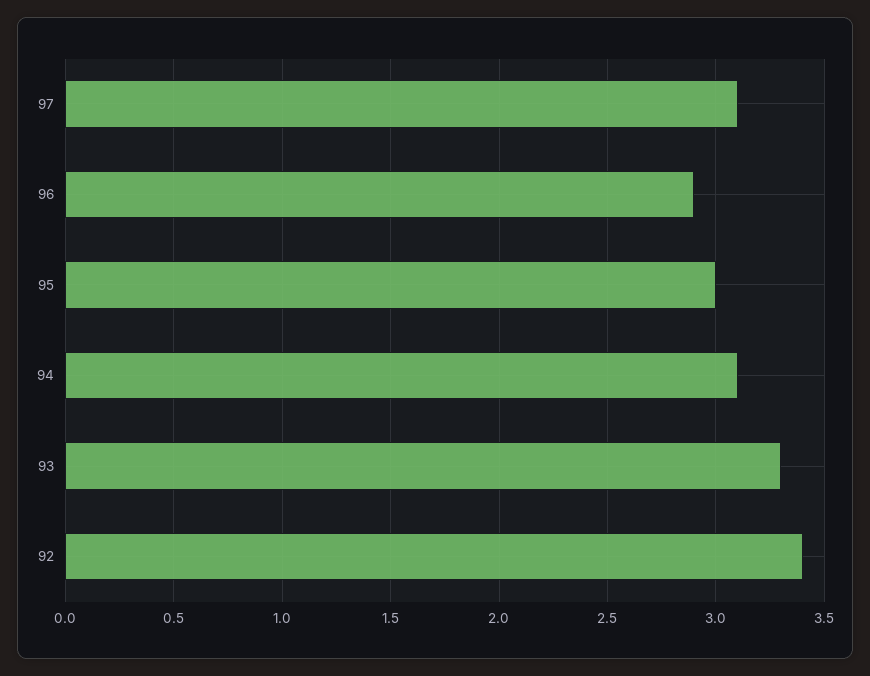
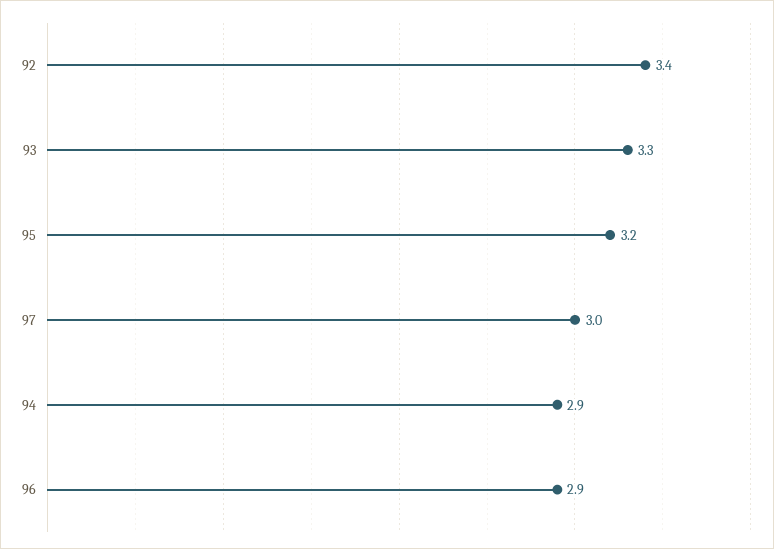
  {
-   "97": 3.1,
+   "97": 3,
    "96": 2.9,
-   "95": 3,
+   "95": 3.2,
-   "94": 3.1,
+   "94": 2.9,
    "93": 3.3,
    "92": 3.4
  }

